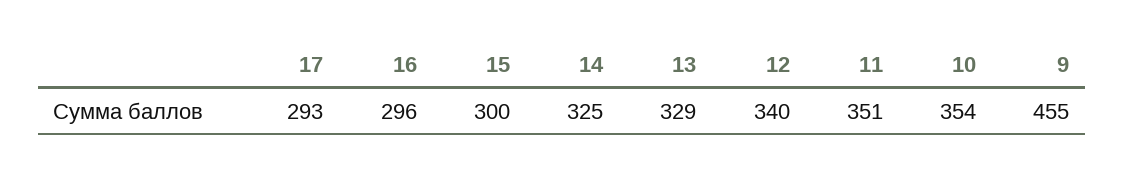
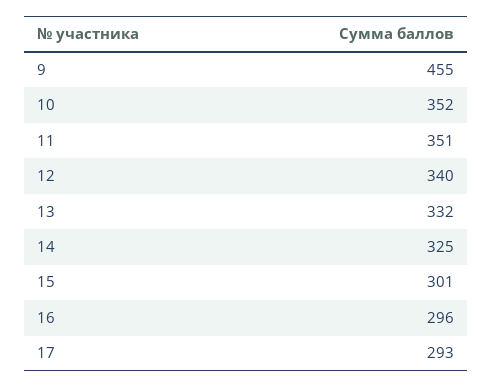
  {
    "17": 293,
    "16": 296,
-   "15": 300,
+   "15": 301,
    "14": 325,
-   "13": 329,
+   "13": 332,
    "12": 340,
    "11": 351,
-   "10": 354,
+   "10": 352,
    "9": 455
  }

